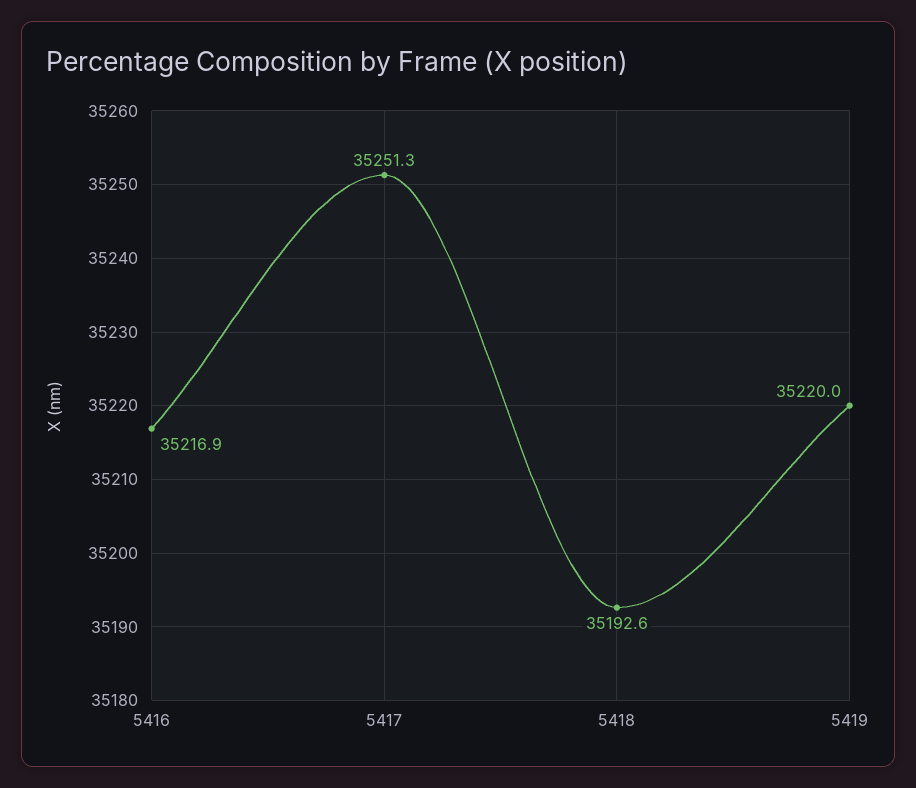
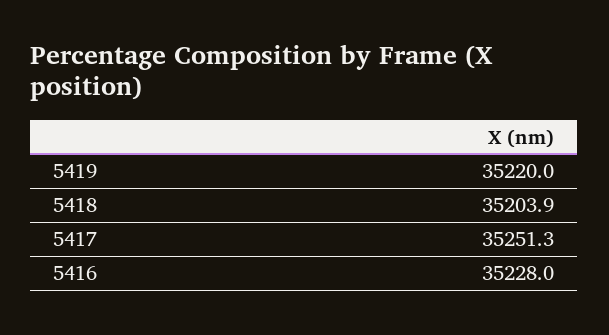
  {
-   "5416": 35216.9,
+   "5416": 35228,
    "5417": 35251.3,
-   "5418": 35192.6,
+   "5418": 35203.9,
    "5419": 35220
  }

